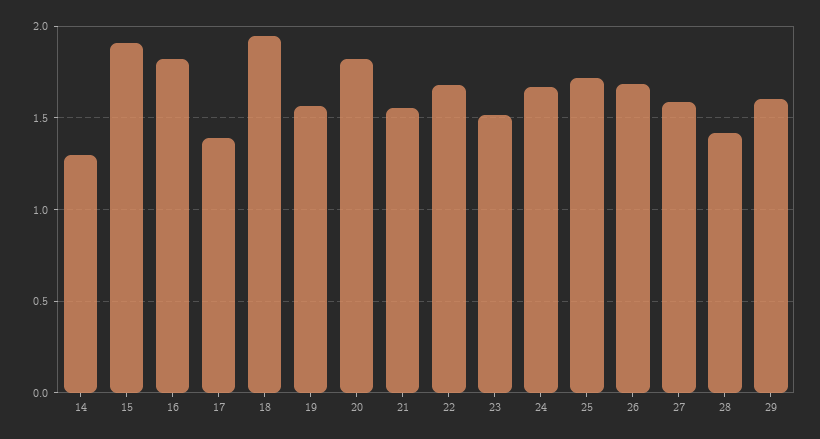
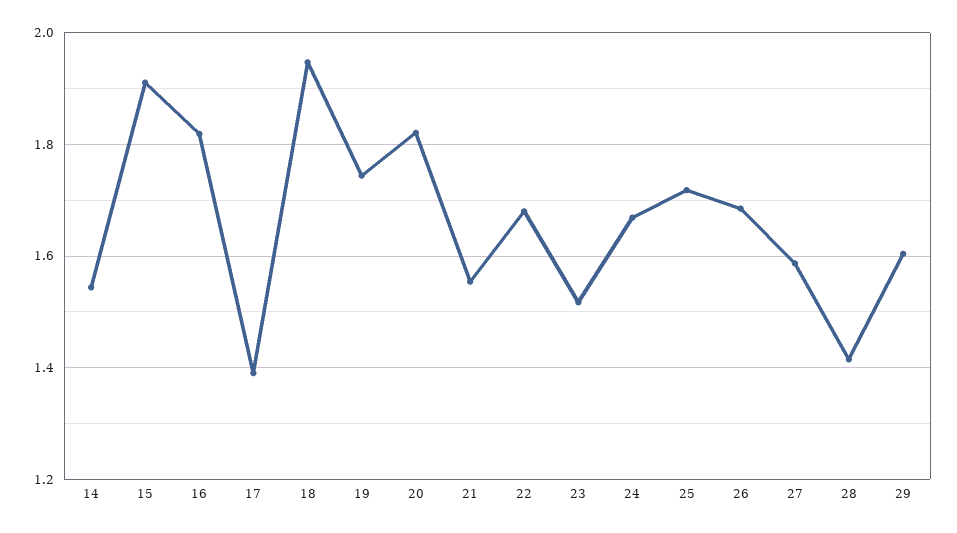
  {
-   "14": 1.3,
+   "14": 1.54,
    "15": 1.92,
    "16": 1.82,
    "17": 1.4,
    "18": 1.94,
-   "19": 1.55,
+   "19": 1.74,
    "20": 1.82,
    "21": 1.56,
    "22": 1.68,
    "23": 1.52,
    "24": 1.66,
    "25": 1.72,
    "26": 1.68,
    "27": 1.58,
    "28": 1.42,
    "29": 1.6
  }

